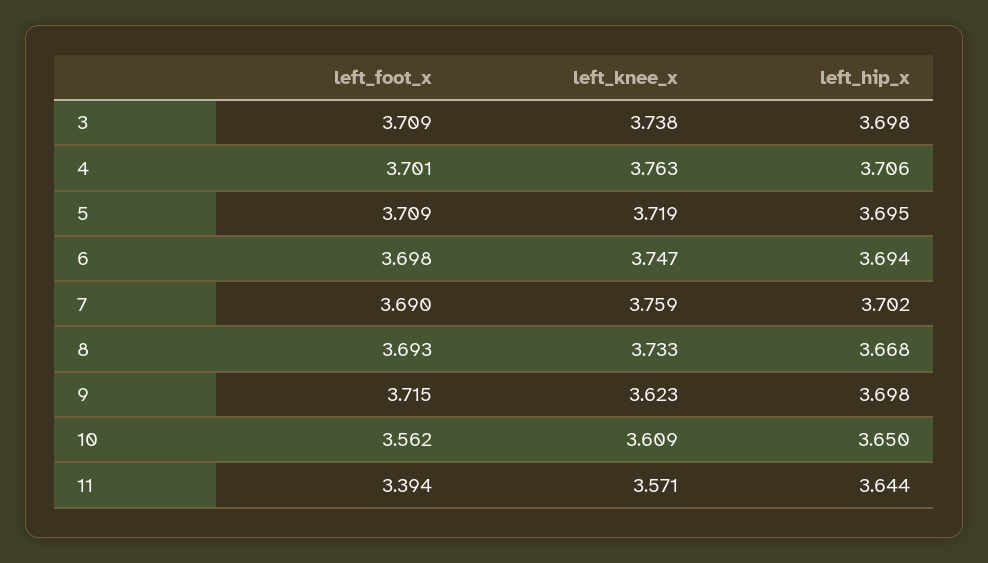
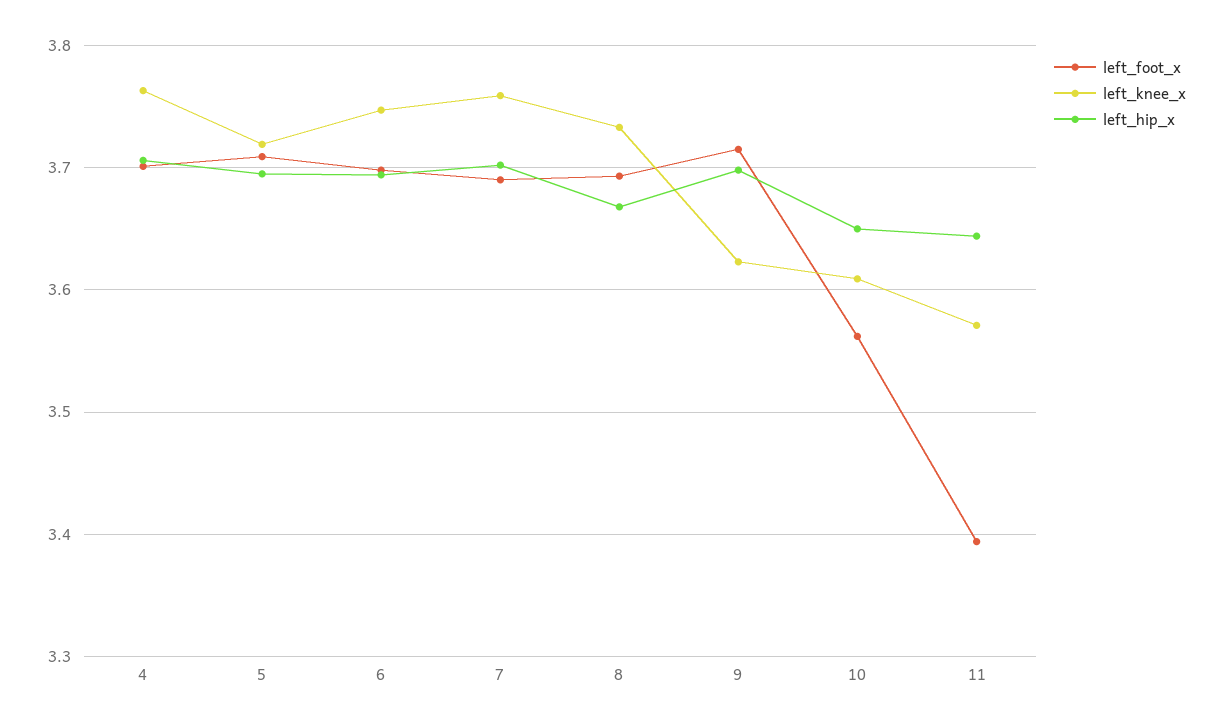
  {
    "left_foot_x": {
-     "3": 3.709,
      "4": 3.701,
      "5": 3.709,
      "6": 3.698,
      "7": 3.69,
      "8": 3.693,
      "9": 3.715,
      "10": 3.562,
      "11": 3.394
    },
    "left_knee_x": {
-     "3": 3.738,
      "4": 3.763,
      "5": 3.719,
      "6": 3.747,
      "7": 3.759,
      "8": 3.733,
      "9": 3.623,
      "10": 3.609,
      "11": 3.571
    },
    "left_hip_x": {
-     "3": 3.698,
      "4": 3.706,
      "5": 3.695,
      "6": 3.694,
      "7": 3.702,
      "8": 3.668,
      "9": 3.698,
      "10": 3.65,
      "11": 3.644
    }
  }

